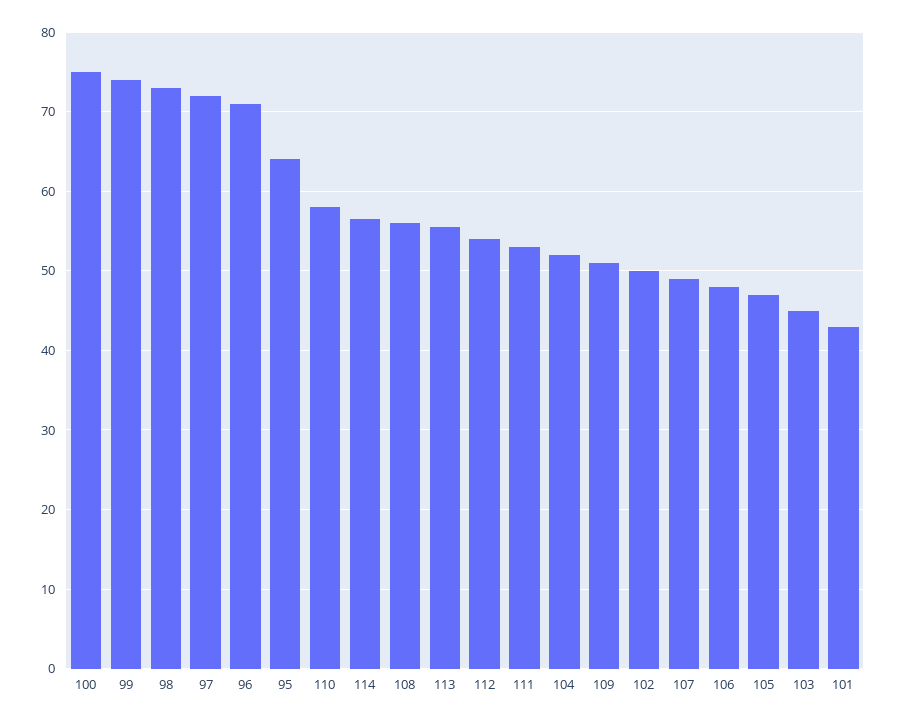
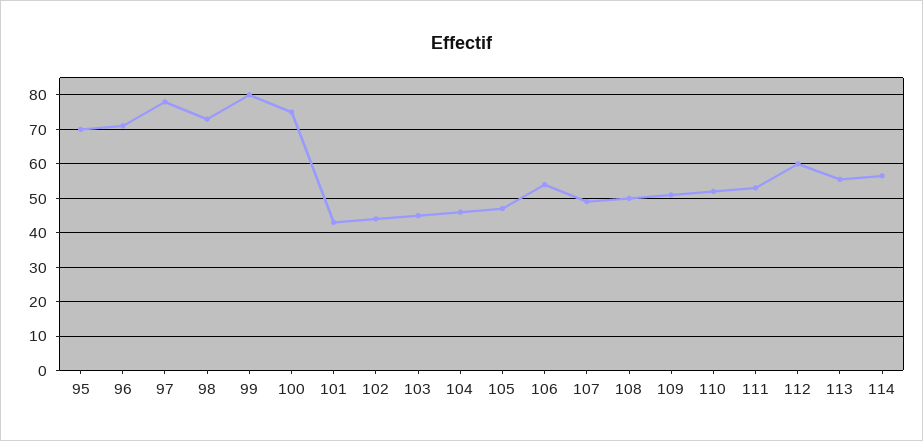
  {
    "100": 75,
-   "99": 74,
+   "99": 80,
    "98": 73,
-   "97": 72,
+   "97": 78,
    "96": 71,
-   "95": 64,
+   "95": 70,
-   "110": 58,
+   "110": 52,
    "114": 57,
-   "108": 56,
+   "108": 50,
    "113": 56,
-   "112": 54,
+   "112": 60,
    "111": 53,
-   "104": 52,
+   "104": 46,
    "109": 51,
-   "102": 50,
+   "102": 44,
    "107": 49,
-   "106": 48,
+   "106": 54,
    "105": 47,
    "103": 45,
    "101": 43
  }

